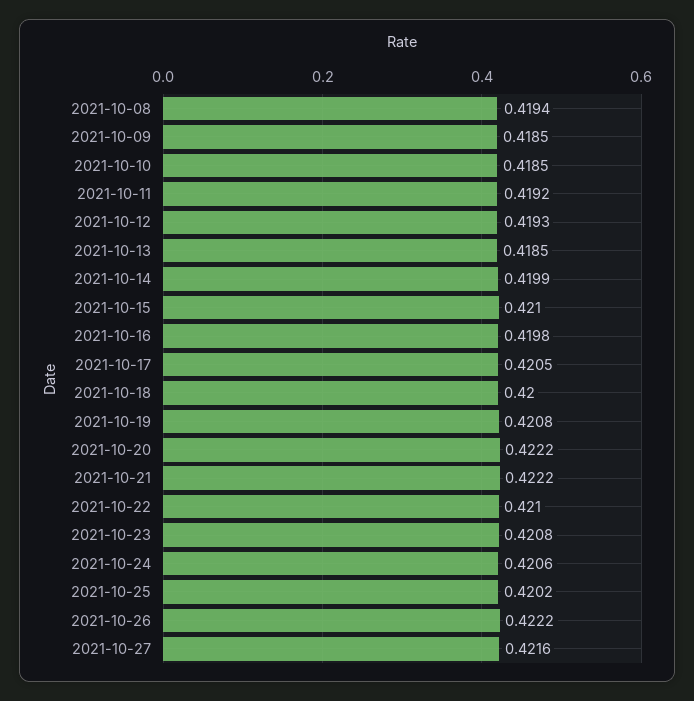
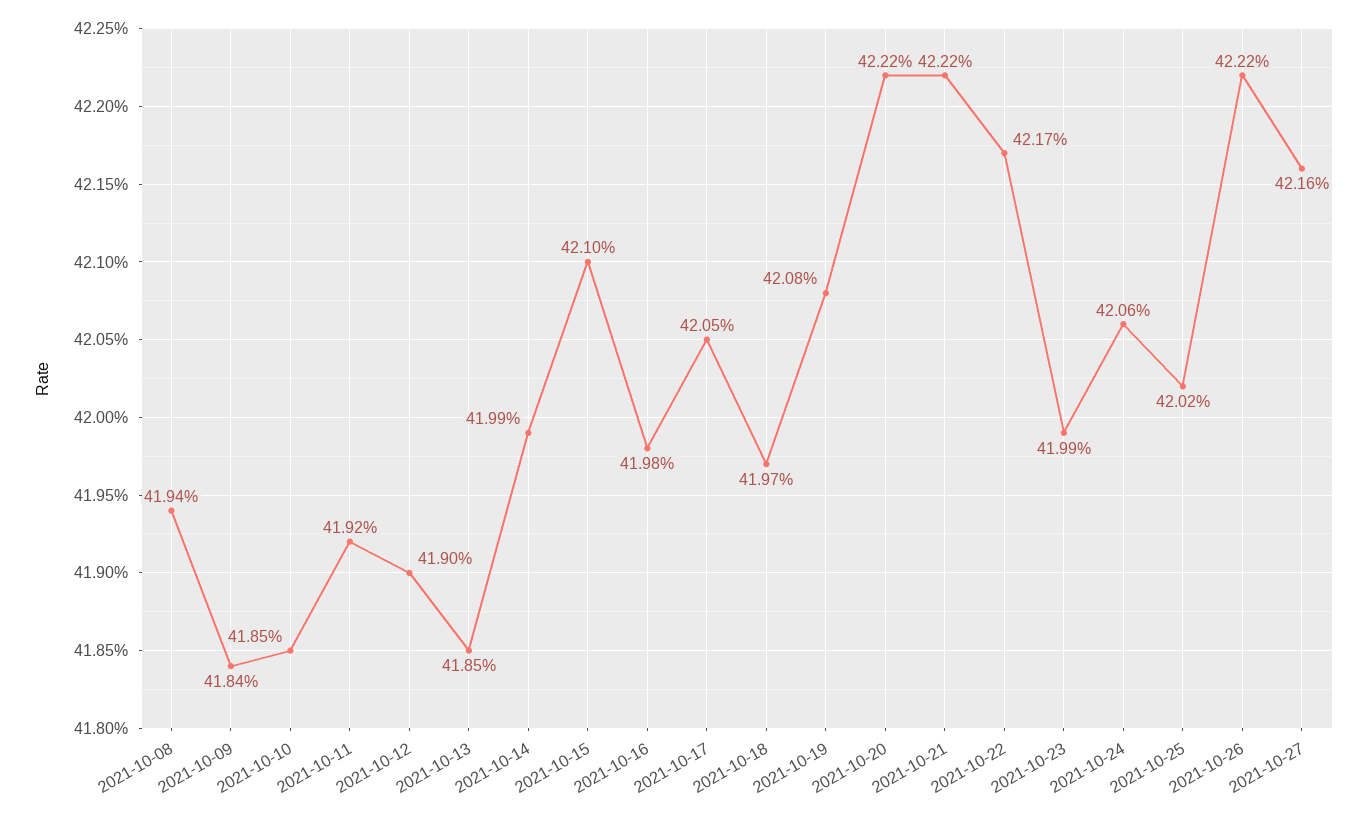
  {
    "2021-10-08": 0.4194,
-   "2021-10-09": 0.4185,
+   "2021-10-09": 0.4184,
    "2021-10-10": 0.4185,
    "2021-10-11": 0.4192,
-   "2021-10-12": 0.4193,
+   "2021-10-12": 0.419,
    "2021-10-13": 0.4185,
    "2021-10-14": 0.4199,
    "2021-10-15": 0.421,
    "2021-10-16": 0.4198,
    "2021-10-17": 0.4205,
-   "2021-10-18": 0.42,
+   "2021-10-18": 0.4197,
    "2021-10-19": 0.4208,
    "2021-10-20": 0.4222,
    "2021-10-21": 0.4222,
-   "2021-10-22": 0.421,
+   "2021-10-22": 0.4217,
-   "2021-10-23": 0.4208,
+   "2021-10-23": 0.4199,
    "2021-10-24": 0.4206,
    "2021-10-25": 0.4202,
    "2021-10-26": 0.4222,
    "2021-10-27": 0.4216
  }

